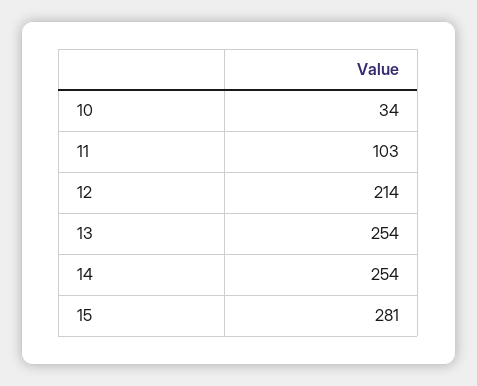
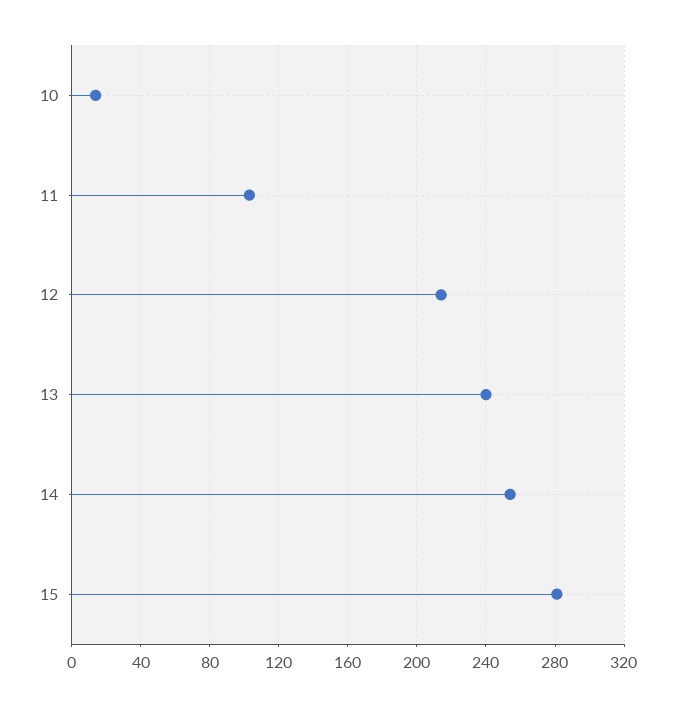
  {
-   "10": 34,
+   "10": 15,
    "11": 103,
    "12": 214,
-   "13": 254,
+   "13": 240,
    "14": 254,
    "15": 281
  }

